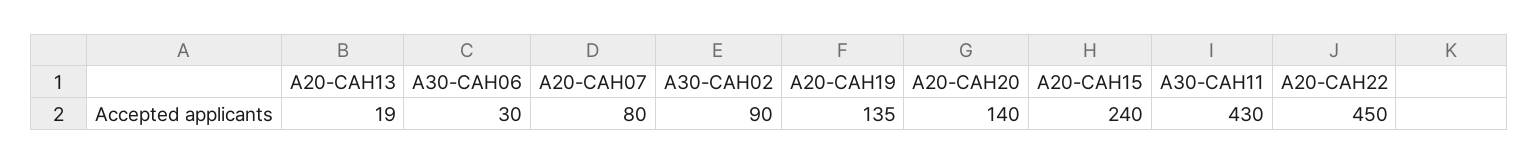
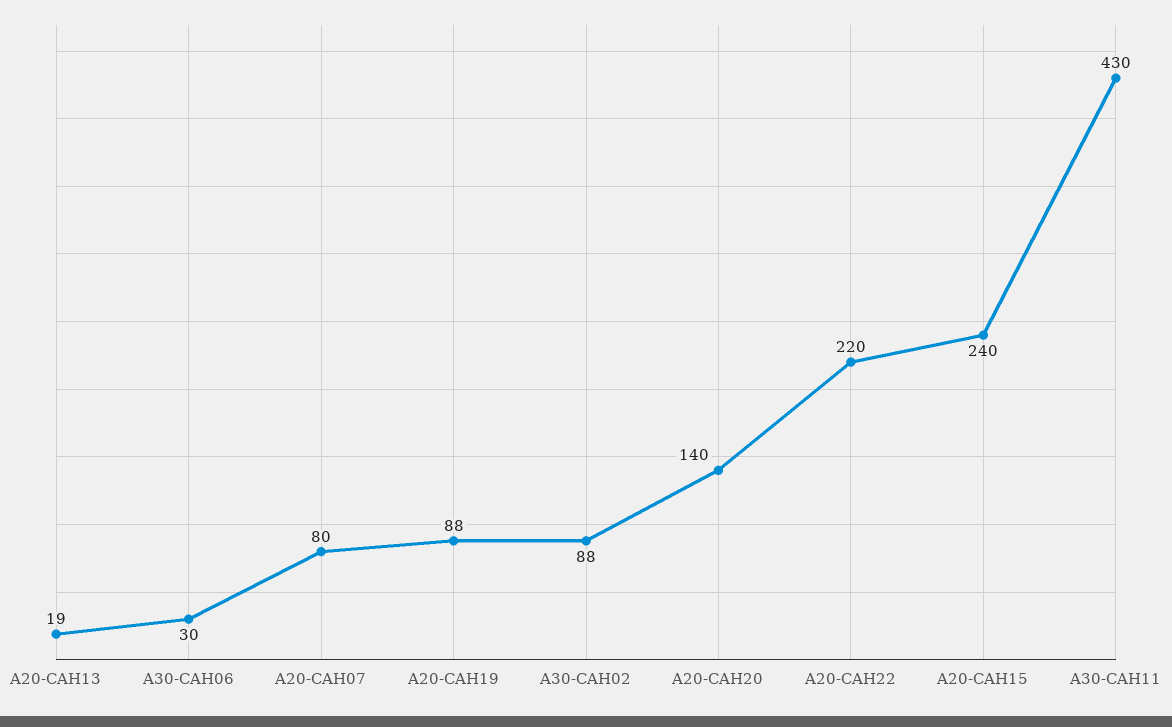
  {
    "A20-CAH13": 19,
    "A30-CAH06": 30,
    "A20-CAH07": 80,
-   "A30-CAH02": 90,
+   "A30-CAH02": 88,
-   "A20-CAH19": 135,
+   "A20-CAH19": 88,
    "A20-CAH20": 140,
    "A20-CAH15": 240,
    "A30-CAH11": 430,
-   "A20-CAH22": 450
+   "A20-CAH22": 220
  }

